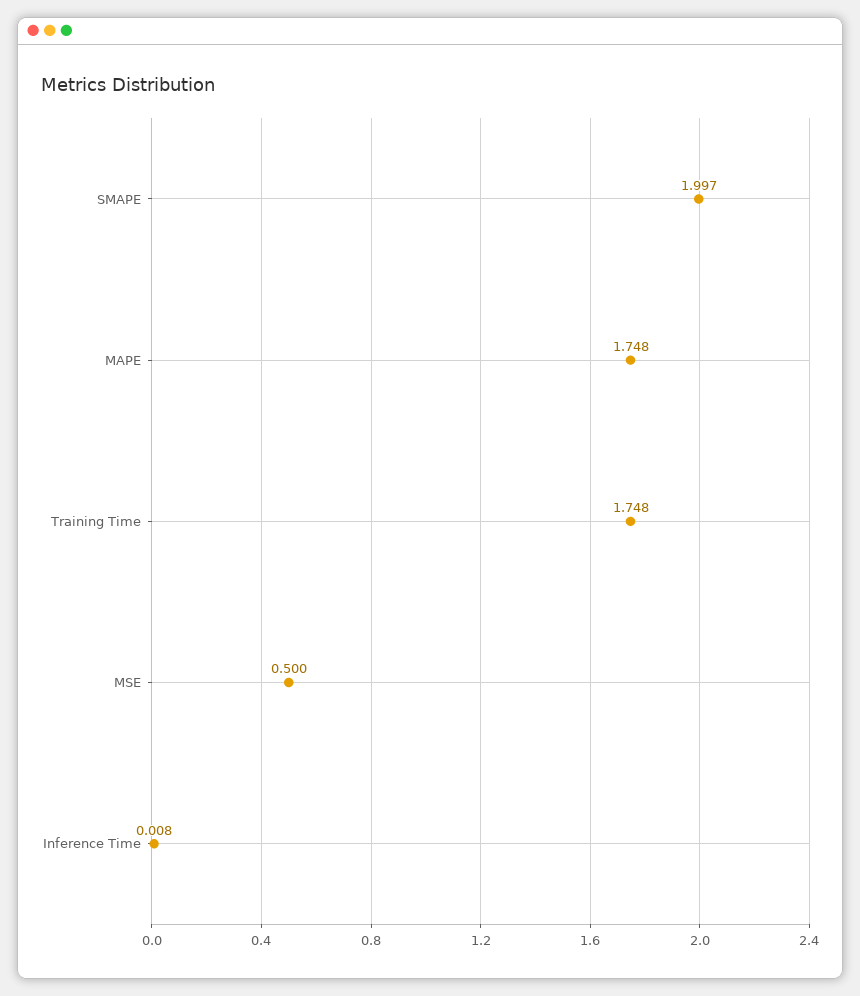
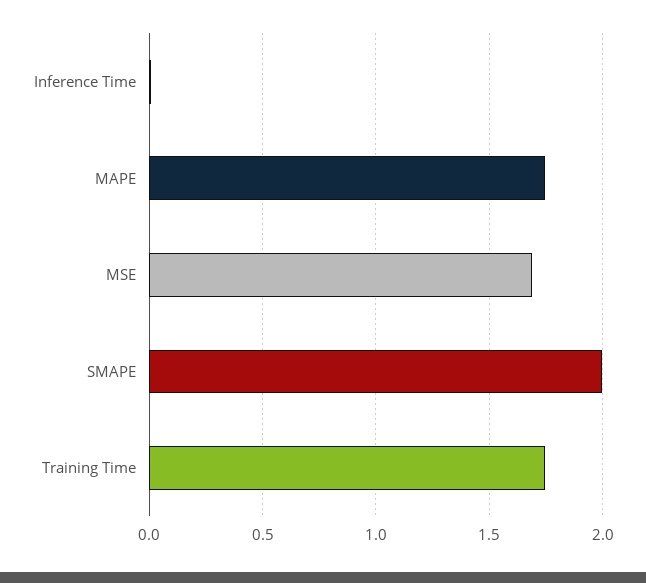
  {
    "SMAPE": 1.997,
    "MAPE": 1.748,
    "Training Time": 1.748,
-   "MSE": 0.5,
+   "MSE": 1.7,
    "Inference Time": 0.008
  }

